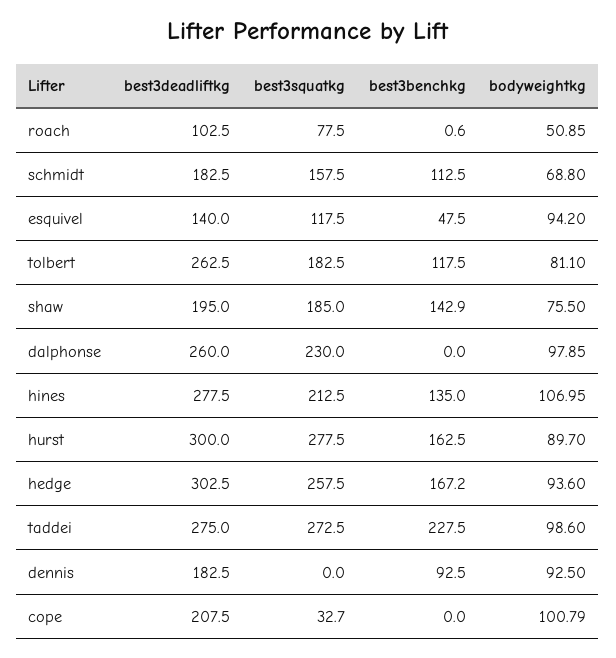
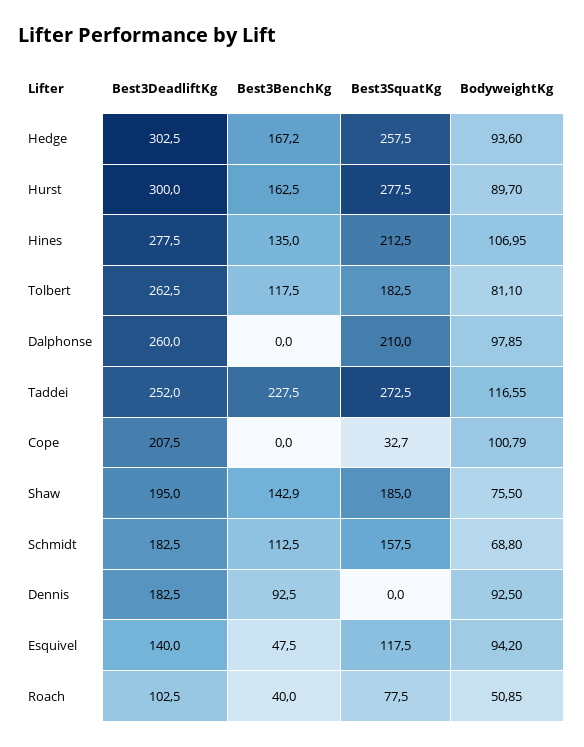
  {
    "best3deadliftkg": {
      "roach": 102.5,
      "schmidt": 182.5,
      "esquivel": 140,
      "tolbert": 262.5,
      "shaw": 195,
      "dalphonse": 260,
      "hines": 277.5,
      "hurst": 300,
      "hedge": 302.5,
-     "taddei": 275,
+     "taddei": 252,
      "dennis": 182.5,
      "cope": 207.5
    },
    "best3squatkg": {
      "roach": 77.5,
      "schmidt": 157.5,
      "esquivel": 117.5,
      "tolbert": 182.5,
      "shaw": 185,
-     "dalphonse": 230,
+     "dalphonse": 210,
      "hines": 212.5,
      "hurst": 277.5,
      "hedge": 257.5,
      "taddei": 272.5,
      "dennis": 0,
      "cope": 32.7
    },
    "best3benchkg": {
-     "roach": 0.6,
+     "roach": 40,
      "schmidt": 112.5,
      "esquivel": 47.5,
      "tolbert": 117.5,
      "shaw": 142.9,
      "dalphonse": 0,
      "hines": 135,
      "hurst": 162.5,
      "hedge": 167.2,
      "taddei": 227.5,
      "dennis": 92.5,
      "cope": 0
    },
    "bodyweightkg": {
      "roach": 50.85,
      "schmidt": 68.8,
      "esquivel": 94.2,
      "tolbert": 81.1,
      "shaw": 75.5,
      "dalphonse": 97.85,
      "hines": 106.95,
      "hurst": 89.7,
      "hedge": 93.6,
-     "taddei": 98.6,
+     "taddei": 116.55,
      "dennis": 92.5,
      "cope": 100.79
    }
  }

